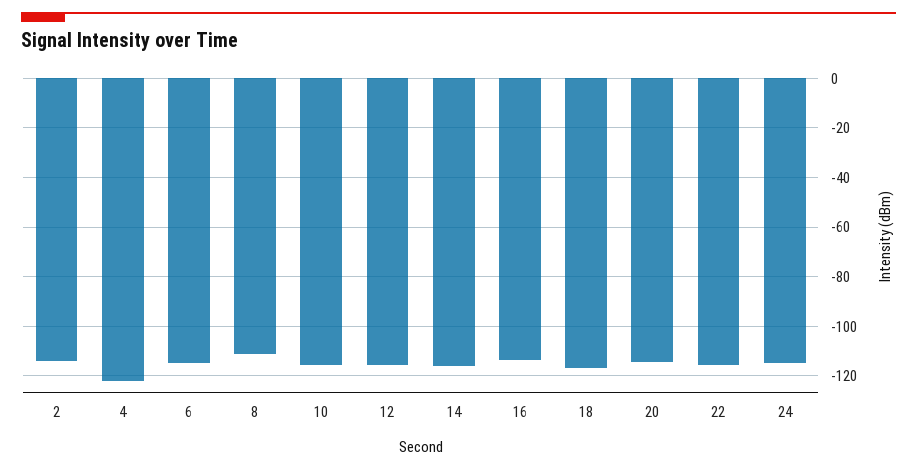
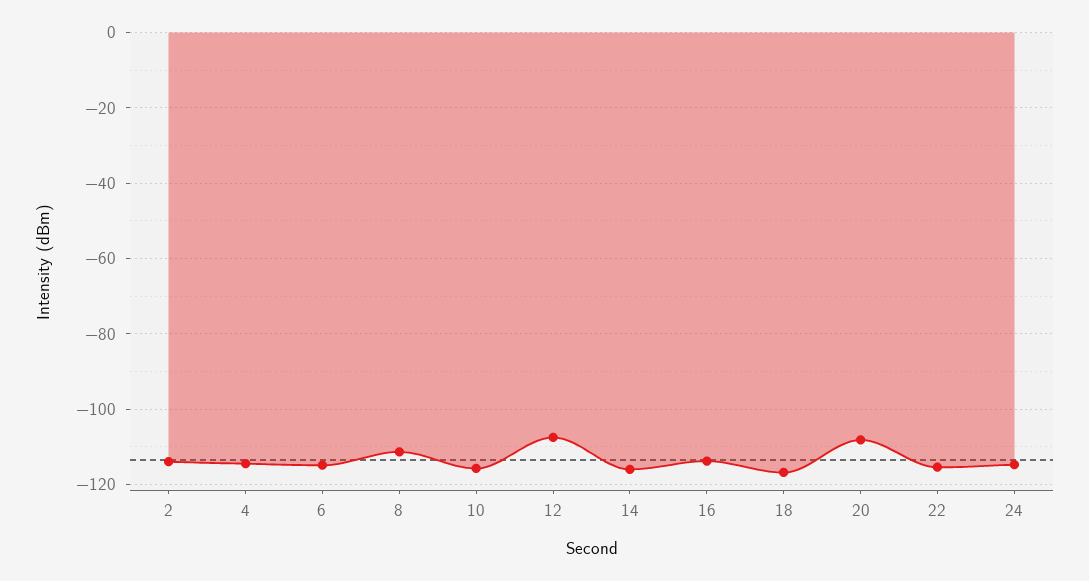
  {
    "2": -114,
-   "4": -122.5,
+   "4": -114,
    "6": -114,
    "8": -112,
    "10": -116,
-   "12": -115,
+   "12": -108,
    "14": -116,
    "16": -114,
    "18": -116,
-   "20": -115,
+   "20": -108,
    "22": -116,
    "24": -114
  }

